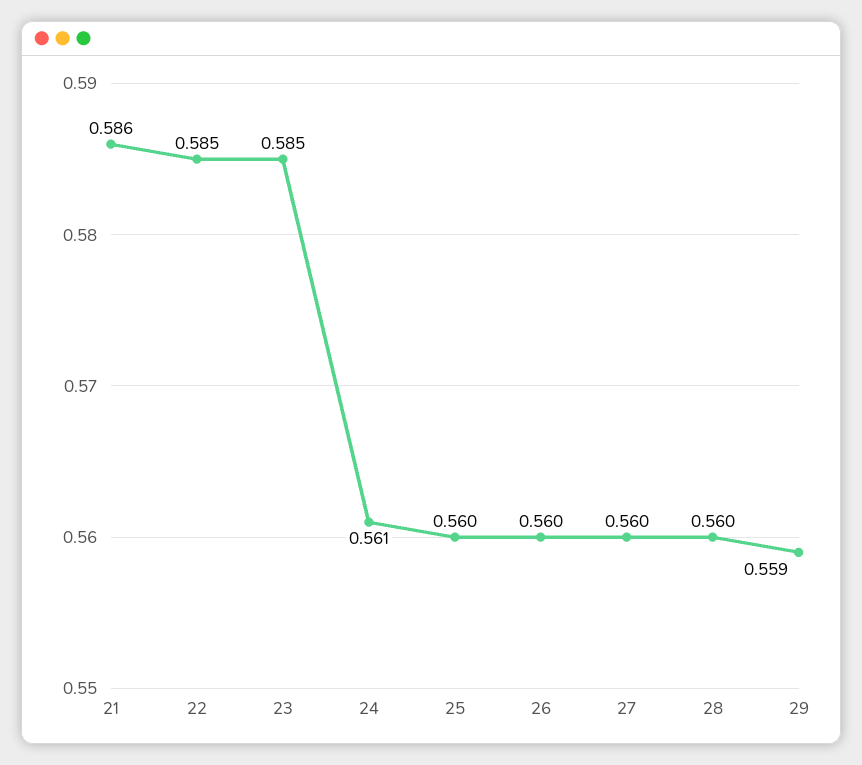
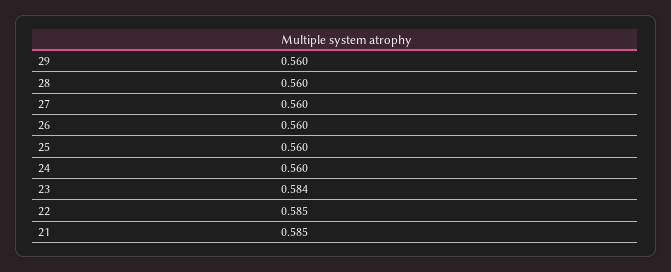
  {
-   "21": 0.586,
+   "21": 0.585,
    "22": 0.585,
-   "23": 0.585,
+   "23": 0.584,
-   "24": 0.561,
+   "24": 0.56,
    "25": 0.56,
    "26": 0.56,
    "27": 0.56,
    "28": 0.56,
-   "29": 0.559
+   "29": 0.56
  }

